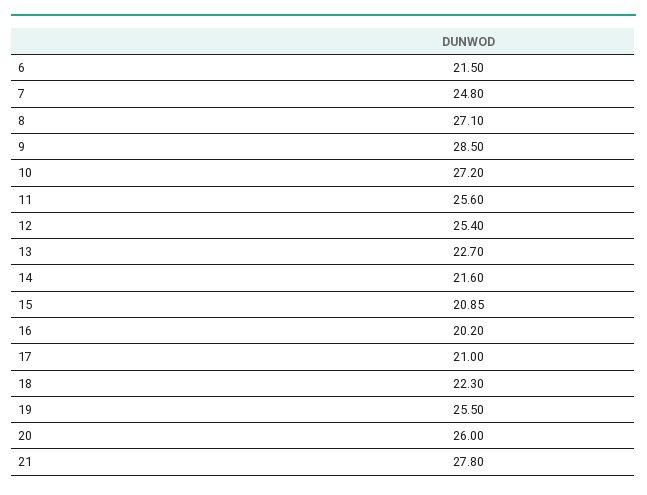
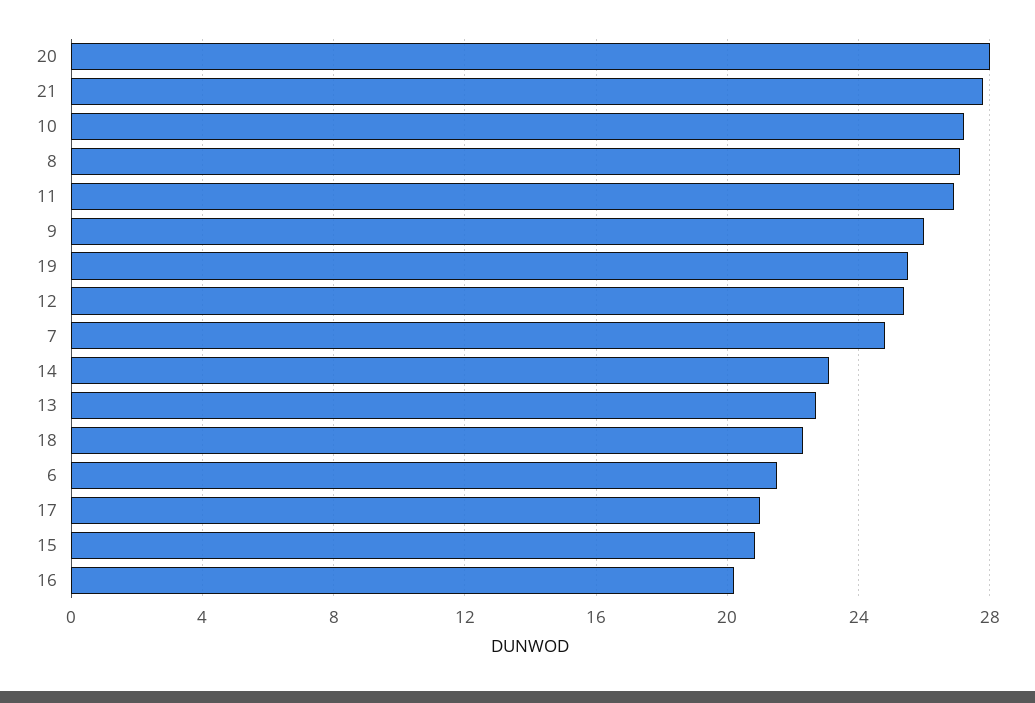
  {
    "6": 21.5,
    "7": 24.8,
    "8": 27.1,
-   "9": 28.5,
+   "9": 26,
    "10": 27.2,
-   "11": 25.6,
+   "11": 27,
    "12": 25.4,
    "13": 22.7,
-   "14": 21.6,
+   "14": 23,
    "15": 20.85,
    "16": 20.2,
    "17": 21,
    "18": 22.3,
    "19": 25.5,
-   "20": 26,
+   "20": 28,
    "21": 27.8
  }

